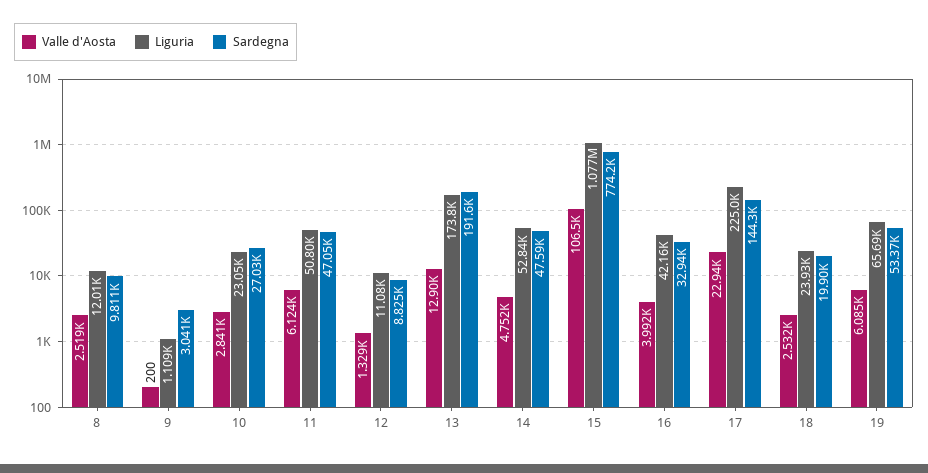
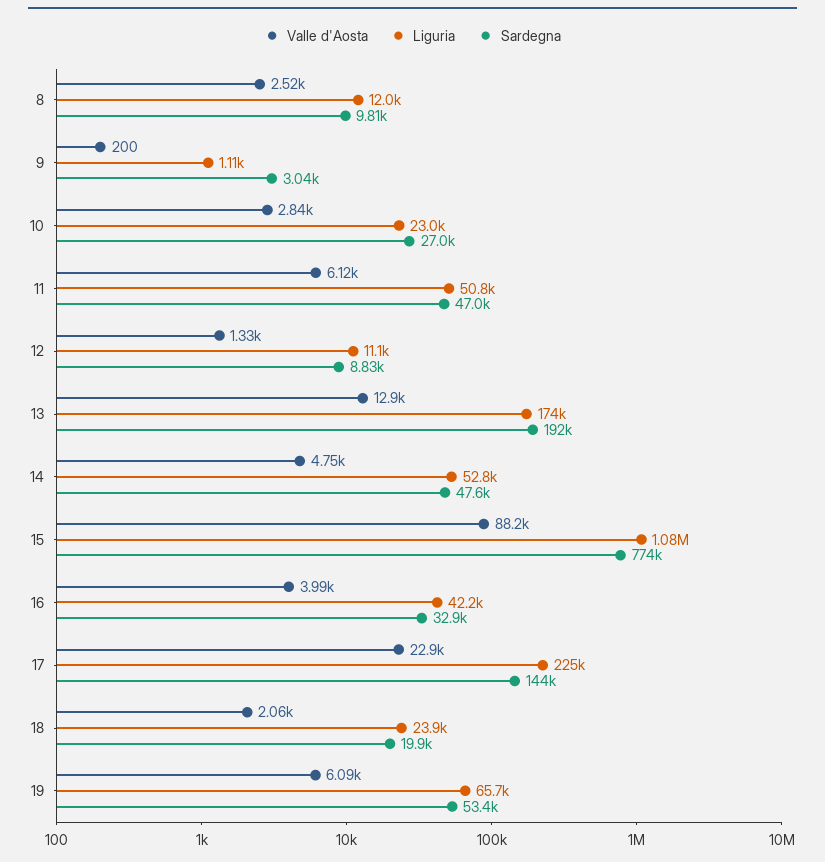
  {
    "Valle d'Aosta": {
      "8": 2519,
      "9": 200,
      "10": 2841,
      "11": 6124,
      "12": 1329,
      "13": 12900,
      "14": 4752,
-     "15": 106500,
+     "15": 88200,
      "16": 3992,
      "17": 22940,
-     "18": 2532,
+     "18": 2060,
      "19": 6085
    },
    "Liguria": {
      "8": 12010,
      "9": 1109,
      "10": 23050,
      "11": 50800,
      "12": 11080,
      "13": 173800,
      "14": 52840,
      "15": 1077000,
      "16": 42160,
      "17": 225000,
      "18": 23930,
      "19": 65690
    },
    "Sardegna": {
      "8": 9811,
      "9": 3041,
      "10": 27030,
      "11": 47050,
      "12": 8825,
      "13": 191600,
      "14": 47590,
      "15": 774200,
      "16": 32940,
      "17": 144300,
      "18": 19900,
      "19": 53370
    }
  }

